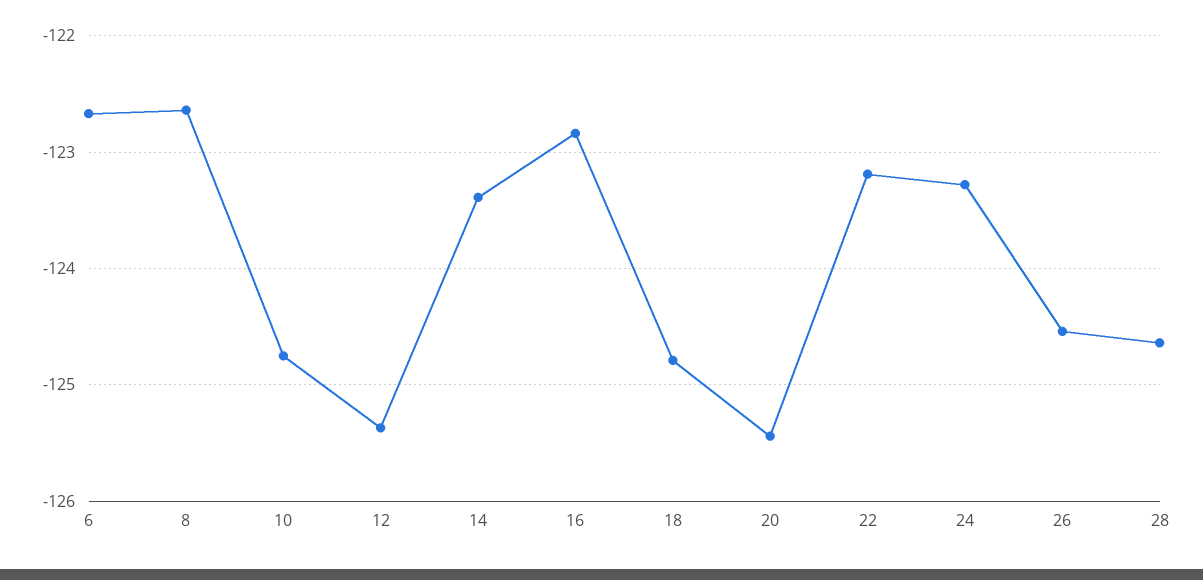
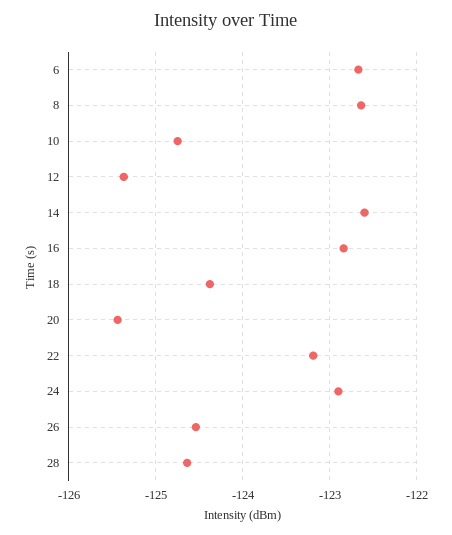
  {
    "6": -122.7,
    "8": -122.6,
    "10": -124.8,
    "12": -125.4,
-   "14": -123.4,
+   "14": -122.6,
    "16": -122.8,
-   "18": -124.8,
+   "18": -124.4,
    "20": -125.4,
    "22": -123.2,
-   "24": -123.3,
+   "24": -122.9,
    "26": -124.5,
    "28": -124.6
  }

